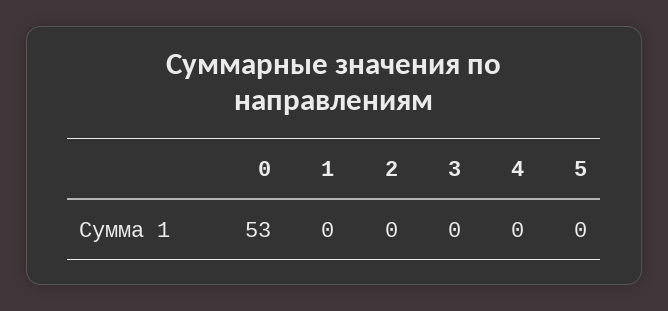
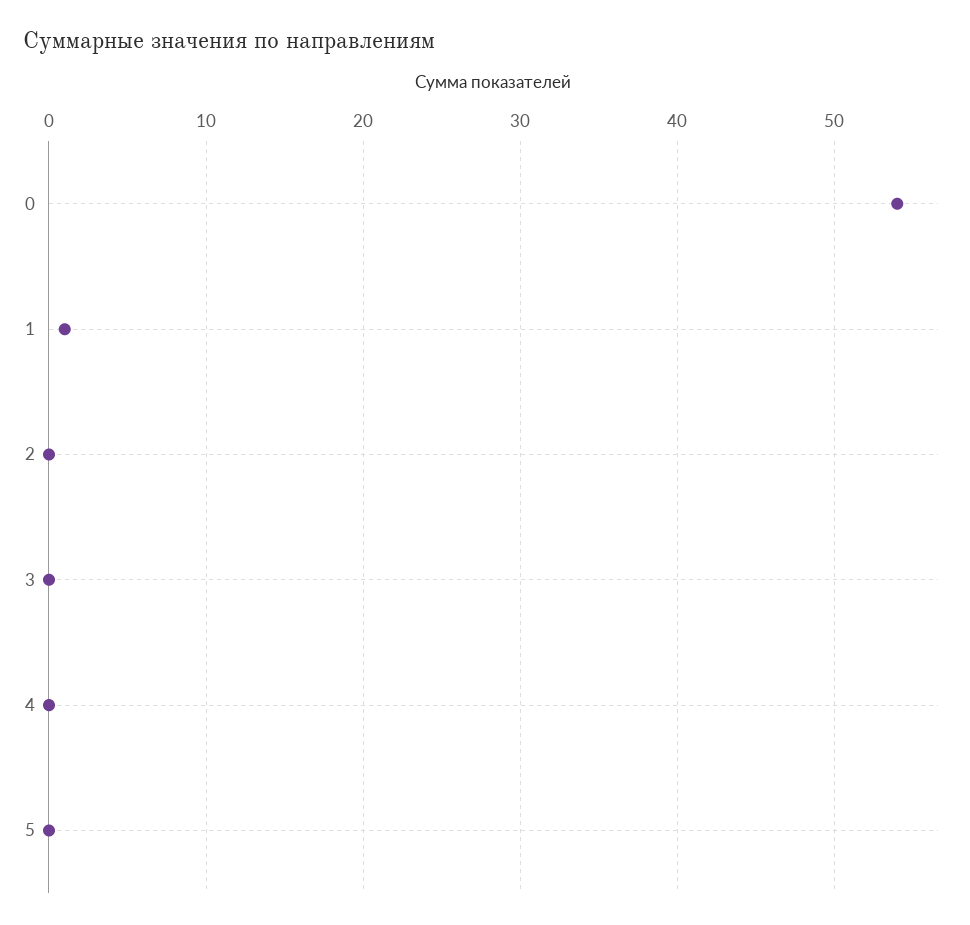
  {
-   "0": 53,
+   "0": 54,
-   "1": 0,
+   "1": 1,
    "2": 0,
    "3": 0,
    "4": 0,
    "5": 0
  }

